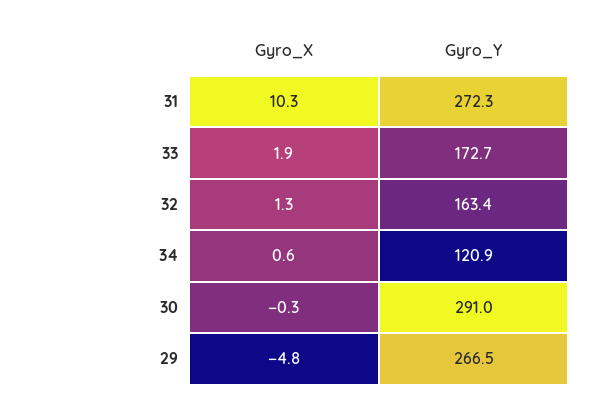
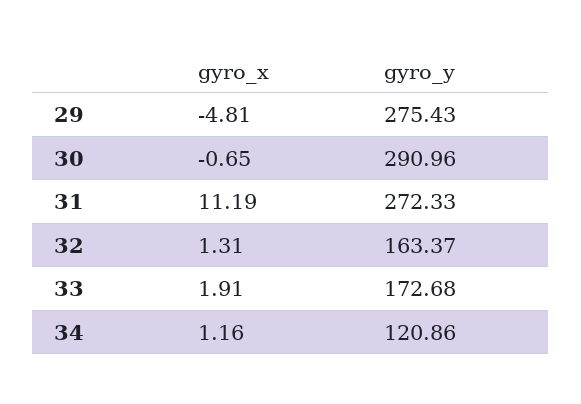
  {
    "Gyro_X": {
-     "31": 10.3,
+     "31": 11.19,
      "33": 1.91,
      "32": 1.31,
-     "34": 0.6,
+     "34": 1.16,
-     "30": -0.3,
+     "30": -0.65,
      "29": -4.81
    },
    "Gyro_Y": {
      "31": 272.33,
      "33": 172.68,
      "32": 163.37,
      "34": 120.86,
      "30": 290.96,
-     "29": 266.5
+     "29": 275.43
    }
  }

